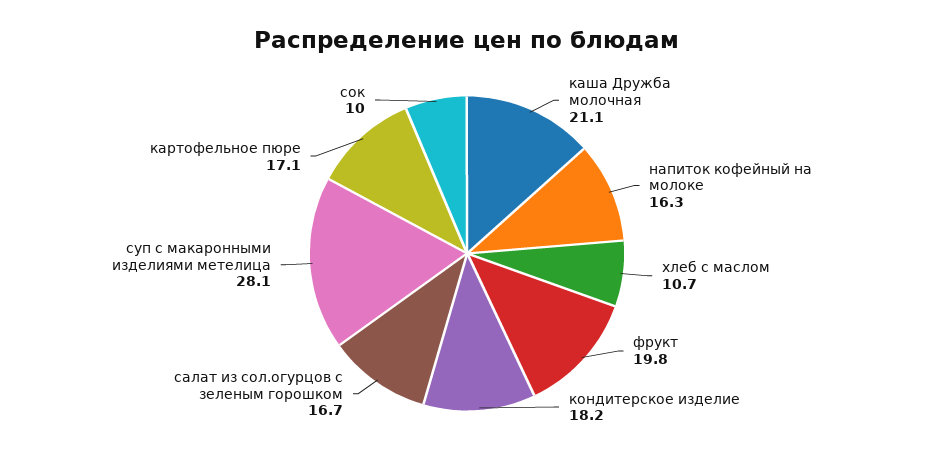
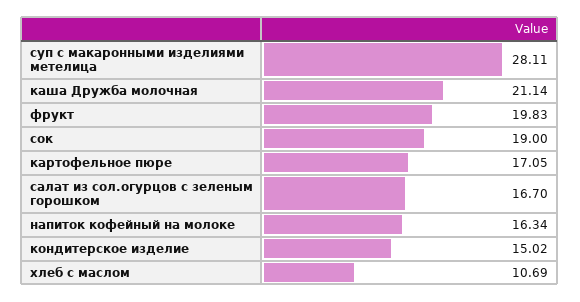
  {
    "каша Дружба молочная": 21.14,
    "напиток кофейный на молоке": 16.34,
    "хлеб с маслом": 10.69,
    "фрукт": 19.83,
-   "кондитерское изделие": 18.2,
+   "кондитерское изделие": 15.02,
    "салат из сол.огурцов с зеленым горошком": 16.7,
    "суп с макаронными изделиями метелица": 28.11,
    "картофельное пюре": 17.05,
-   "сок": 10
+   "сок": 19
  }

